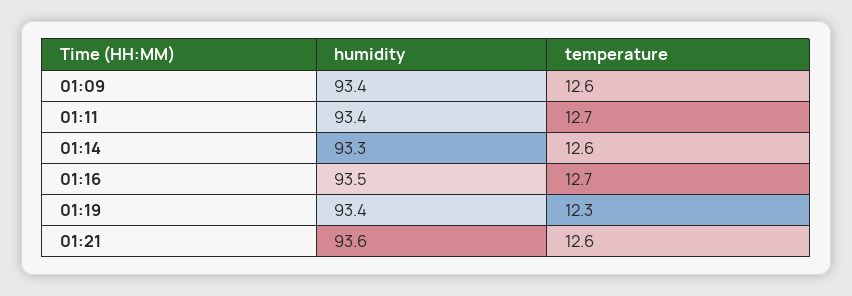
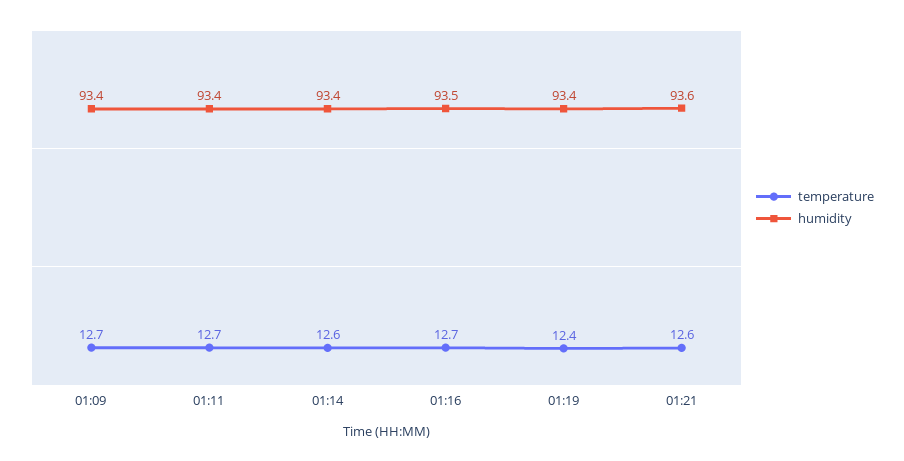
  {
    "humidity": {
      "01:09": 93.4,
      "01:11": 93.4,
-     "01:14": 93.3,
+     "01:14": 93.4,
      "01:16": 93.5,
      "01:19": 93.4,
      "01:21": 93.6
    },
    "temperature": {
-     "01:09": 12.6,
+     "01:09": 12.7,
      "01:11": 12.7,
      "01:14": 12.6,
      "01:16": 12.7,
-     "01:19": 12.3,
+     "01:19": 12.4,
      "01:21": 12.6
    }
  }

